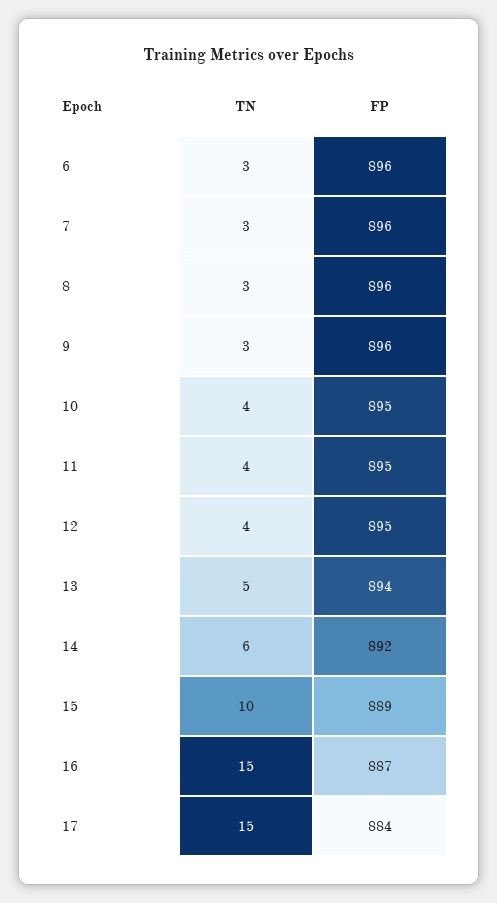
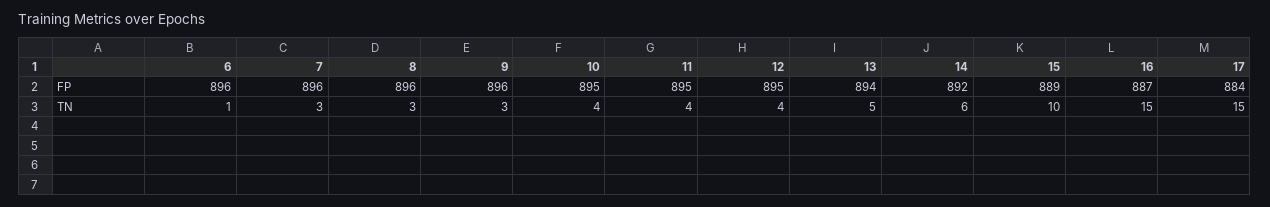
  {
    "TN": {
-     "6": 3,
+     "6": 1,
      "7": 3,
      "8": 3,
      "9": 3,
      "10": 4,
      "11": 4,
      "12": 4,
      "13": 5,
      "14": 6,
      "15": 10,
      "16": 15,
      "17": 15
    },
    "FP": {
      "6": 896,
      "7": 896,
      "8": 896,
      "9": 896,
      "10": 895,
      "11": 895,
      "12": 895,
      "13": 894,
      "14": 892,
      "15": 889,
      "16": 887,
      "17": 884
    }
  }

